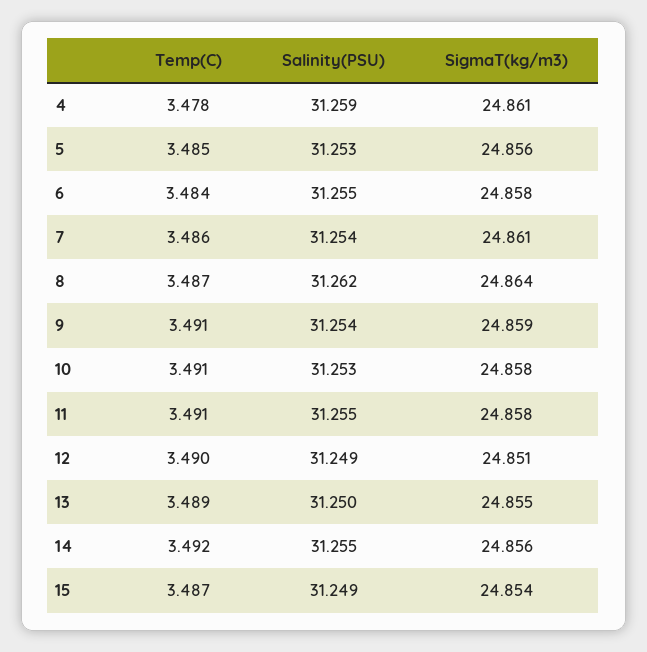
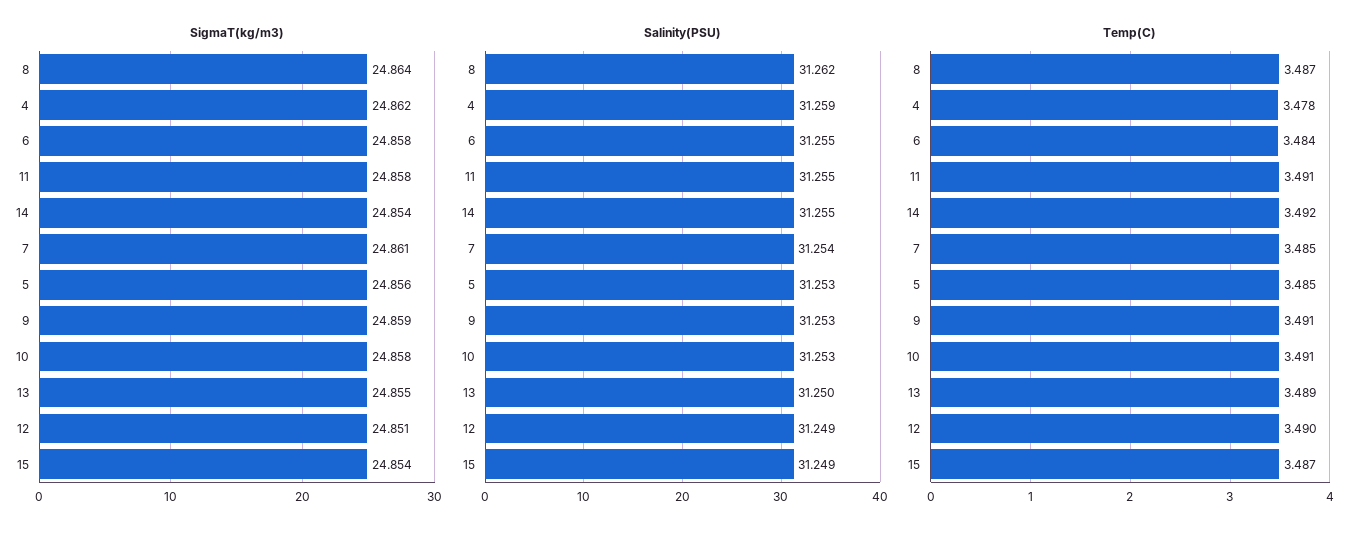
  {
    "Temp(C)": {
      "4": 3.478,
      "5": 3.485,
      "6": 3.484,
-     "7": 3.486,
+     "7": 3.485,
      "8": 3.487,
      "9": 3.491,
      "10": 3.491,
      "11": 3.491,
      "12": 3.49,
      "13": 3.489,
      "14": 3.492,
      "15": 3.487
    },
    "Salinity(PSU)": {
      "4": 31.259,
      "5": 31.253,
      "6": 31.255,
      "7": 31.254,
      "8": 31.262,
-     "9": 31.254,
+     "9": 31.253,
      "10": 31.253,
      "11": 31.255,
      "12": 31.249,
      "13": 31.25,
      "14": 31.255,
      "15": 31.249
    },
    "SigmaT(kg/m3)": {
-     "4": 24.861,
+     "4": 24.862,
      "5": 24.856,
      "6": 24.858,
      "7": 24.861,
      "8": 24.864,
      "9": 24.859,
      "10": 24.858,
      "11": 24.858,
      "12": 24.851,
      "13": 24.855,
-     "14": 24.856,
+     "14": 24.854,
      "15": 24.854
    }
  }

